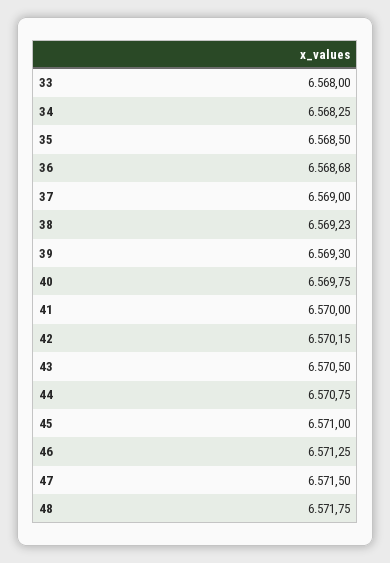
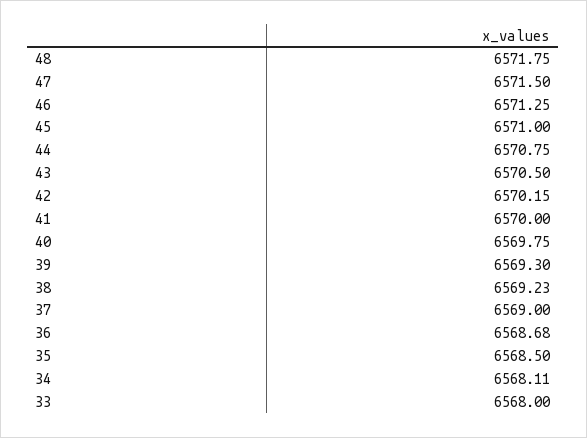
  {
    "33": 6568,
-   "34": 6568.25,
+   "34": 6568.11,
    "35": 6568.5,
    "36": 6568.68,
    "37": 6569,
    "38": 6569.23,
    "39": 6569.3,
    "40": 6569.75,
    "41": 6570,
    "42": 6570.15,
    "43": 6570.5,
    "44": 6570.75,
    "45": 6571,
    "46": 6571.25,
    "47": 6571.5,
    "48": 6571.75
  }

